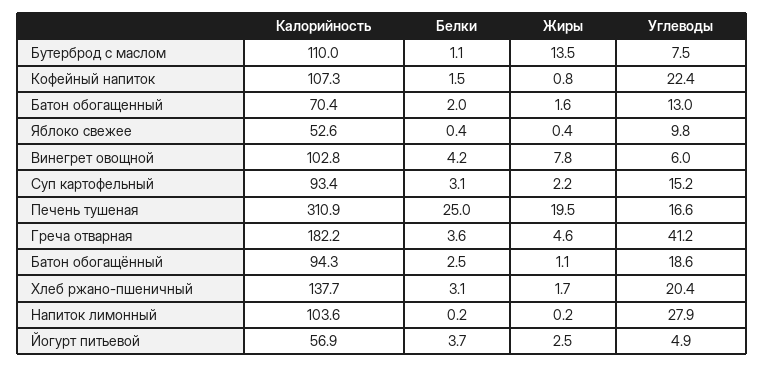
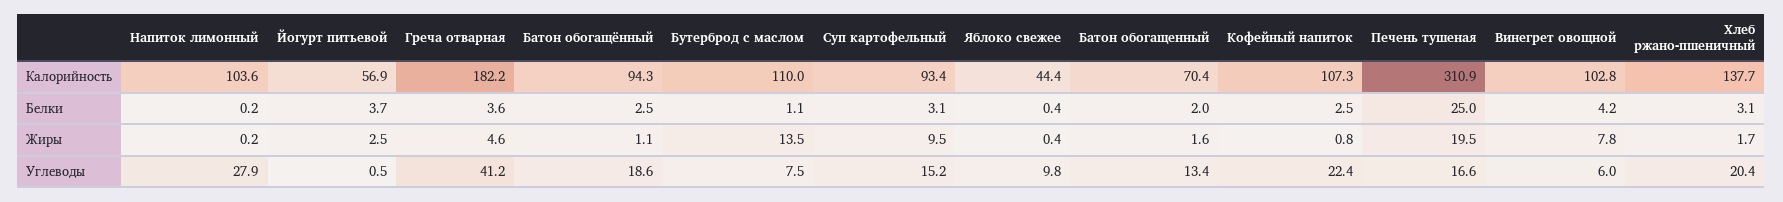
  {
    "Калорийность": {
      "Бутерброд с маслом": 110,
      "Кофейный напиток": 107.3,
      "Батон обогащенный": 70.4,
-     "Яблоко свежее": 52.6,
+     "Яблоко свежее": 44.4,
      "Винегрет овощной": 102.8,
      "Суп картофельный": 93.4,
      "Печень тушеная": 310.9,
      "Греча отварная": 182.2,
      "Батон обогащённый": 94.3,
      "Хлеб ржано-пшеничный": 137.7,
      "Напиток лимонный": 103.6,
      "Йогурт питьевой": 56.9
    },
    "Белки": {
      "Бутерброд с маслом": 1.1,
-     "Кофейный напиток": 1.5,
+     "Кофейный напиток": 2.5,
      "Батон обогащенный": 2,
      "Яблоко свежее": 0.4,
      "Винегрет овощной": 4.2,
      "Суп картофельный": 3.1,
      "Печень тушеная": 25,
      "Греча отварная": 3.6,
      "Батон обогащённый": 2.5,
      "Хлеб ржано-пшеничный": 3.1,
      "Напиток лимонный": 0.2,
      "Йогурт питьевой": 3.7
    },
    "Жиры": {
      "Бутерброд с маслом": 13.5,
      "Кофейный напиток": 0.8,
      "Батон обогащенный": 1.6,
      "Яблоко свежее": 0.4,
      "Винегрет овощной": 7.8,
-     "Суп картофельный": 2.2,
+     "Суп картофельный": 9.5,
      "Печень тушеная": 19.5,
      "Греча отварная": 4.6,
      "Батон обогащённый": 1.1,
      "Хлеб ржано-пшеничный": 1.7,
      "Напиток лимонный": 0.2,
      "Йогурт питьевой": 2.5
    },
    "Углеводы": {
      "Бутерброд с маслом": 7.5,
      "Кофейный напиток": 22.4,
-     "Батон обогащенный": 13,
+     "Батон обогащенный": 13.4,
      "Яблоко свежее": 9.8,
      "Винегрет овощной": 6,
      "Суп картофельный": 15.2,
      "Печень тушеная": 16.6,
      "Греча отварная": 41.2,
      "Батон обогащённый": 18.6,
      "Хлеб ржано-пшеничный": 20.4,
      "Напиток лимонный": 27.9,
-     "Йогурт питьевой": 4.9
+     "Йогурт питьевой": 0.5
    }
  }

